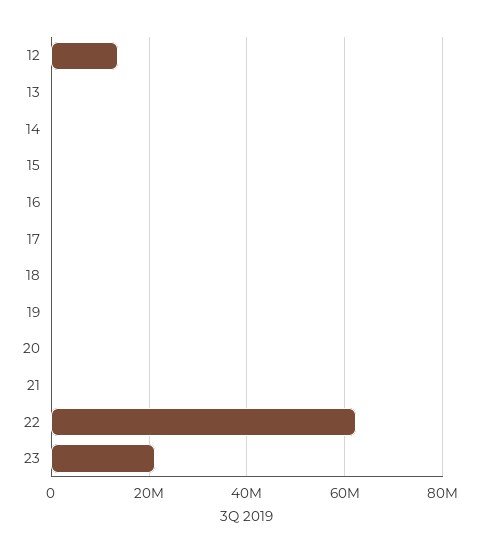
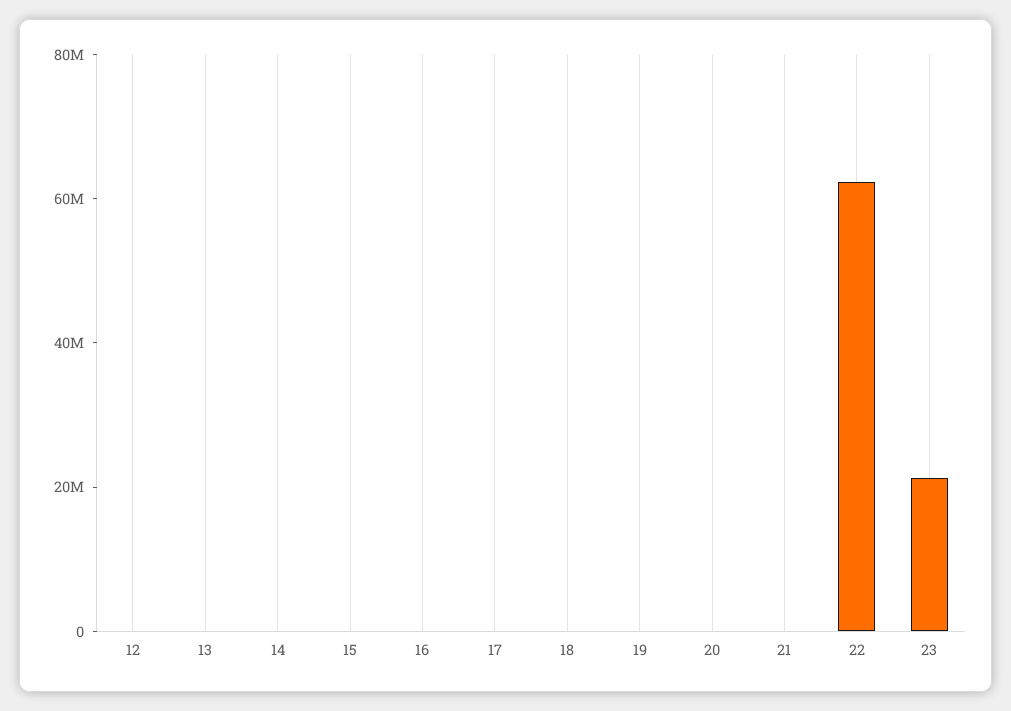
  {
-   "12": 14000000,
+   "12": 0,
    "13": 0,
    "14": 0,
    "15": 0,
    "16": 0,
    "17": 0,
    "18": 0,
    "19": 0,
    "20": 0,
    "21": 0,
    "22": 62000000,
    "23": 22000000
  }

